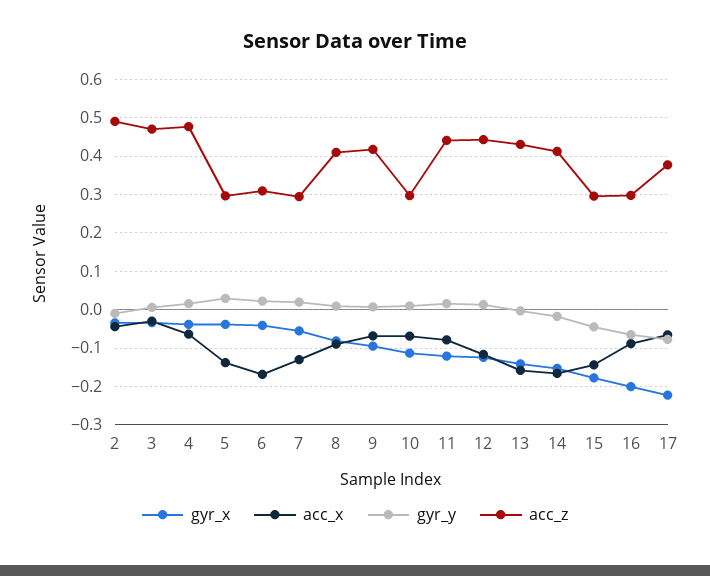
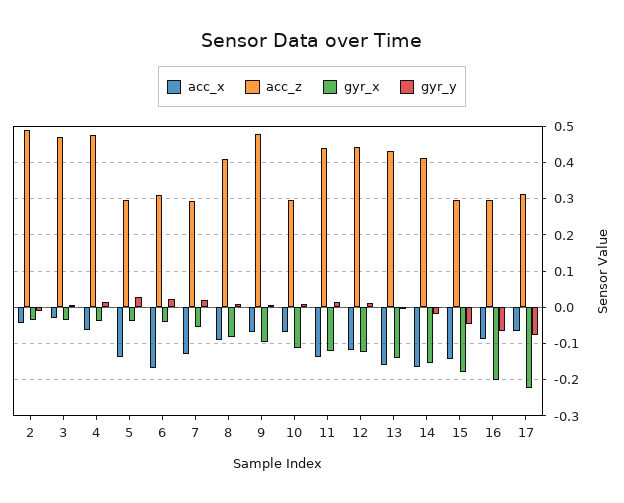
  {
    "gyr_x": {
      "2": -0.04,
      "3": -0.04,
      "4": -0.04,
      "5": -0.04,
      "6": -0.04,
      "7": -0.06,
      "8": -0.08,
      "9": -0.1,
      "10": -0.12,
      "11": -0.12,
      "12": -0.12,
      "13": -0.14,
      "14": -0.16,
      "15": -0.18,
      "16": -0.2,
      "17": -0.22
    },
    "acc_x": {
      "2": -0.04,
      "3": -0.04,
      "4": -0.06,
      "5": -0.14,
      "6": -0.16,
      "7": -0.14,
      "8": -0.1,
      "9": -0.06,
      "10": -0.06,
-     "11": -0.08,
+     "11": -0.14,
      "12": -0.12,
      "13": -0.16,
      "14": -0.16,
      "15": -0.14,
      "16": -0.08,
      "17": -0.06
    },
    "gyr_y": {
      "2": -0.02,
      "3": 0,
      "4": 0.02,
      "5": 0.02,
      "6": 0.02,
      "7": 0.02,
      "8": 0,
      "9": 0,
      "10": 0,
      "11": 0.02,
      "12": 0.02,
      "13": 0,
      "14": -0.02,
      "15": -0.04,
      "16": -0.06,
      "17": -0.08
    },
    "acc_z": {
      "2": 0.5,
      "3": 0.48,
      "4": 0.48,
      "5": 0.3,
      "6": 0.3,
      "7": 0.3,
      "8": 0.4,
-     "9": 0.42,
+     "9": 0.48,
      "10": 0.3,
      "11": 0.44,
      "12": 0.44,
      "13": 0.44,
      "14": 0.42,
      "15": 0.3,
      "16": 0.3,
-     "17": 0.38
+     "17": 0.32
    }
  }

